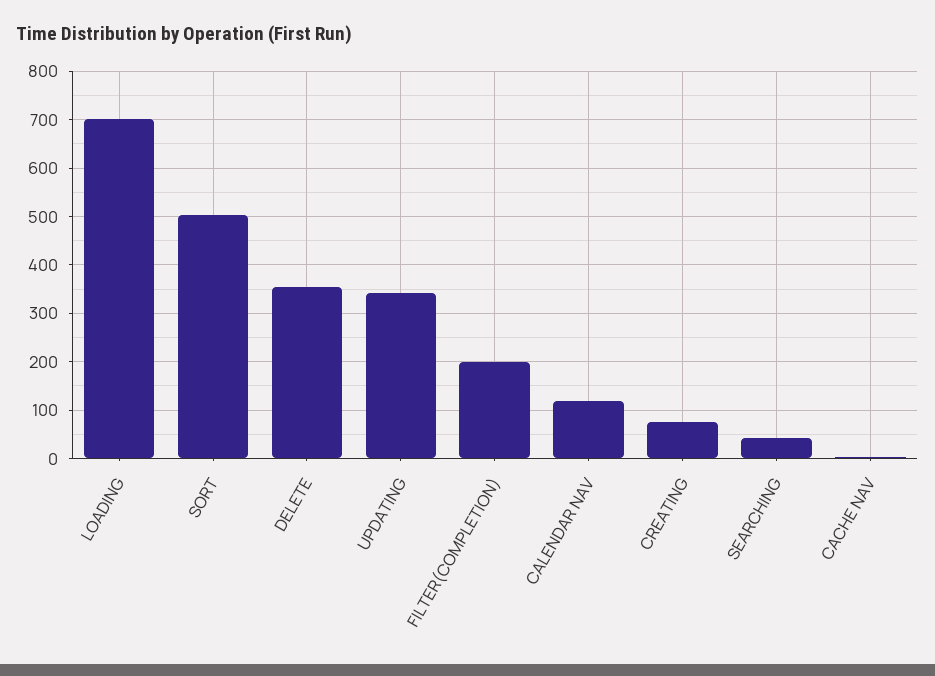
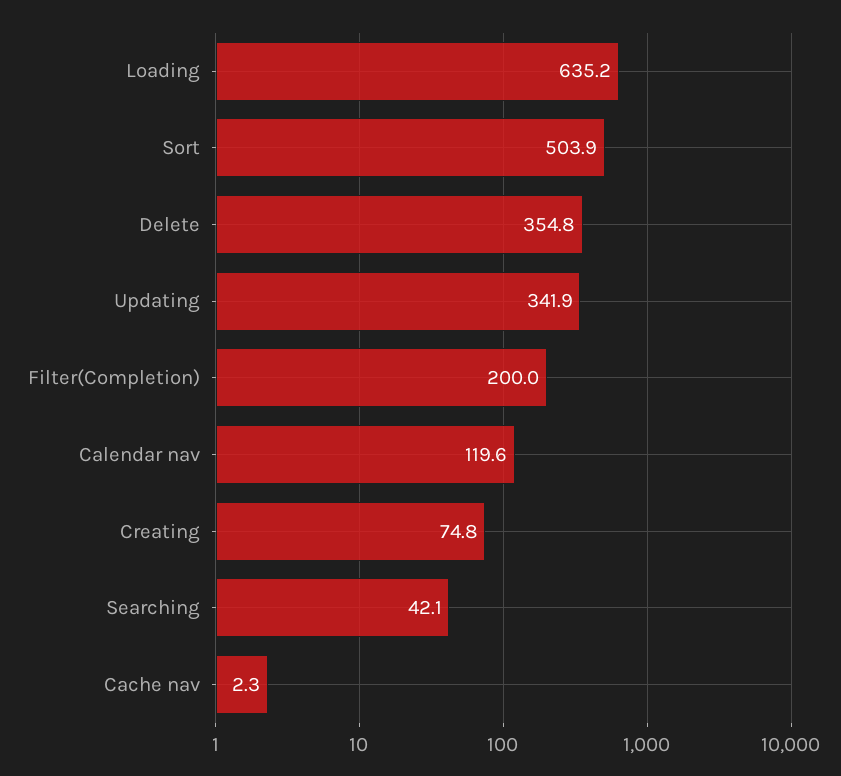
  {
-   "LOADING": 700,
+   "LOADING": 635.2,
    "SORT": 503.9,
    "DELETE": 354.8,
    "UPDATING": 341.9,
    "FILTER(COMPLETION)": 200,
    "CALENDAR NAV": 119.6,
    "CREATING": 74.8,
    "SEARCHING": 42.1,
    "CACHE NAV": 2.3
  }

